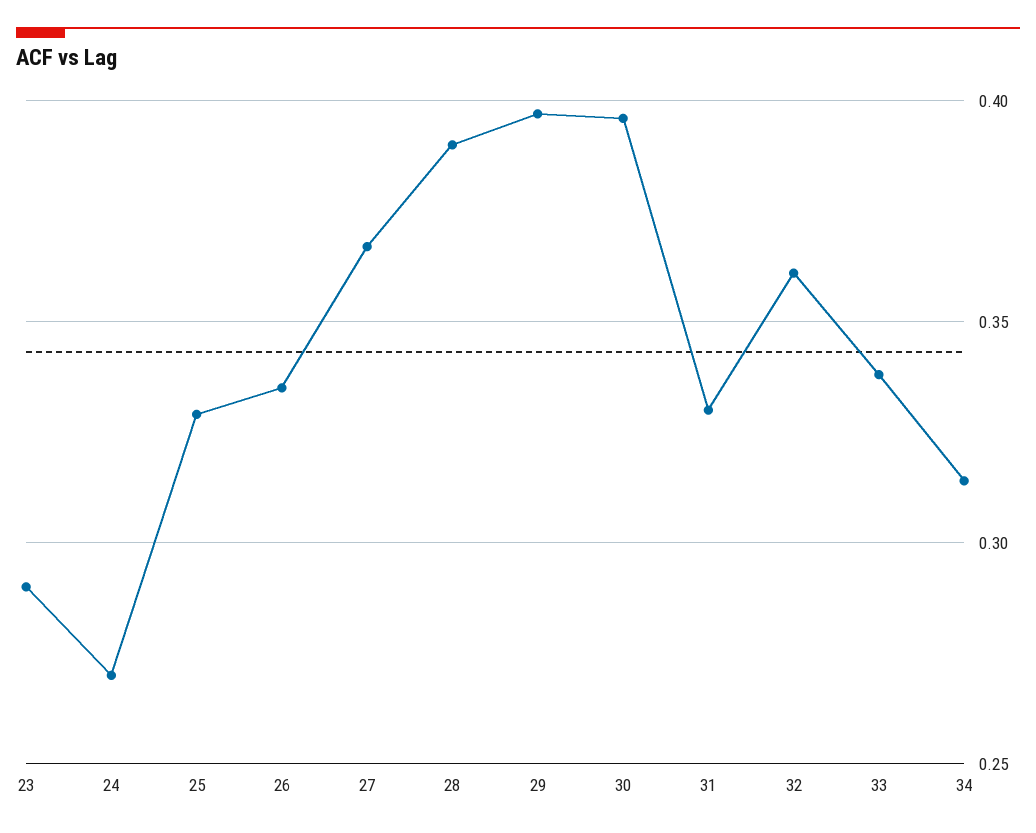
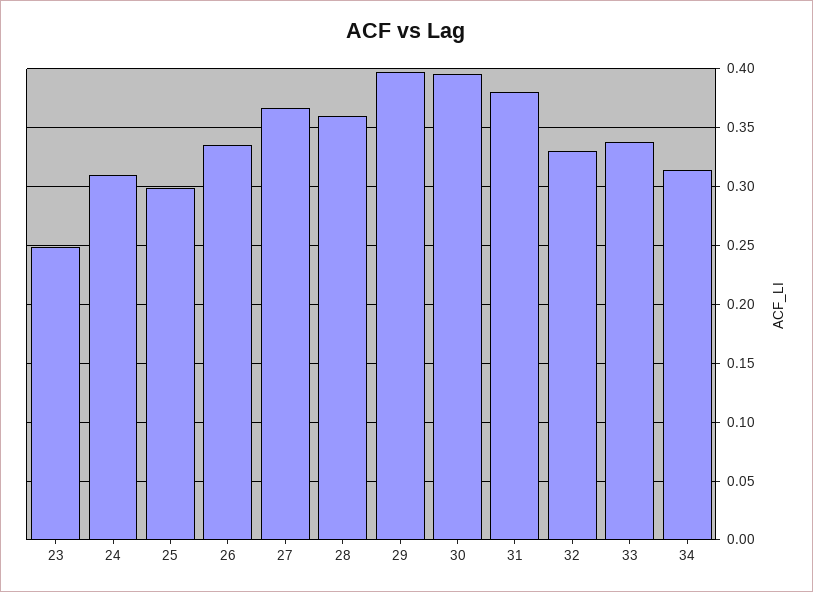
  {
-   "23": 0.29,
+   "23": 0.25,
-   "24": 0.27,
+   "24": 0.31,
-   "25": 0.33,
+   "25": 0.3,
    "26": 0.335,
    "27": 0.365,
-   "28": 0.39,
+   "28": 0.36,
    "29": 0.395,
    "30": 0.395,
-   "31": 0.33,
+   "31": 0.38,
-   "32": 0.36,
+   "32": 0.33,
    "33": 0.34,
    "34": 0.315
  }

